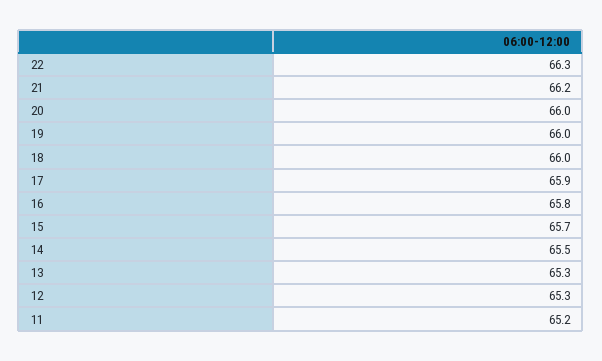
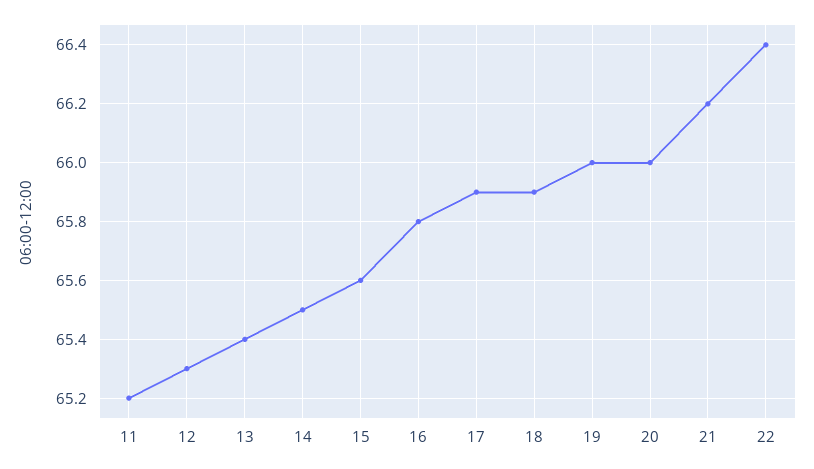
  {
-   "22": 66.3,
+   "22": 66.4,
    "21": 66.2,
    "20": 66,
    "19": 66,
-   "18": 66,
+   "18": 65.9,
    "17": 65.9,
    "16": 65.8,
-   "15": 65.7,
+   "15": 65.6,
    "14": 65.5,
-   "13": 65.3,
+   "13": 65.4,
    "12": 65.3,
    "11": 65.2
  }

